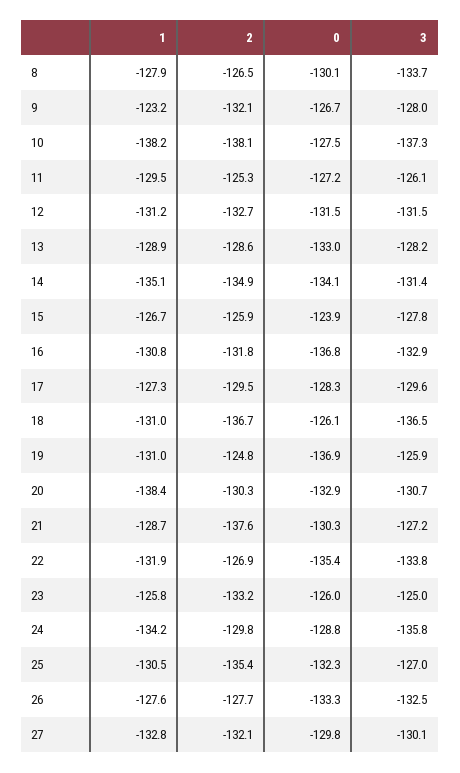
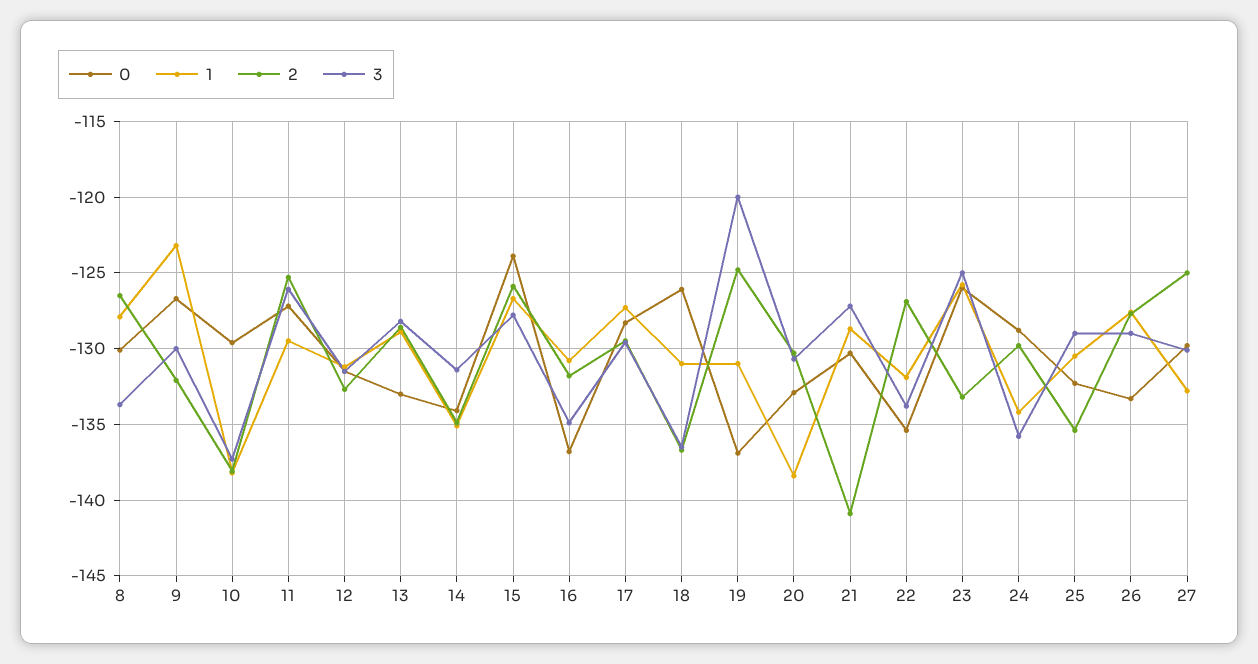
  {
    "1": {
      "8": -127.9,
      "9": -123.2,
      "10": -138.2,
      "11": -129.5,
      "12": -131.2,
      "13": -128.9,
      "14": -135.1,
      "15": -126.7,
      "16": -130.8,
      "17": -127.3,
      "18": -131,
      "19": -131,
      "20": -138.4,
      "21": -128.7,
      "22": -131.9,
      "23": -125.8,
      "24": -134.2,
      "25": -130.5,
      "26": -127.6,
      "27": -132.8
    },
    "2": {
      "8": -126.5,
      "9": -132.1,
      "10": -138.1,
      "11": -125.3,
      "12": -132.7,
      "13": -128.6,
      "14": -134.9,
      "15": -125.9,
      "16": -131.8,
      "17": -129.5,
      "18": -136.7,
      "19": -124.8,
      "20": -130.3,
-     "21": -137.6,
+     "21": -141,
      "22": -126.9,
      "23": -133.2,
      "24": -129.8,
      "25": -135.4,
      "26": -127.7,
-     "27": -132.1
+     "27": -125
    },
    "0": {
      "8": -130.1,
      "9": -126.7,
-     "10": -127.5,
+     "10": -129.5,
      "11": -127.2,
      "12": -131.5,
      "13": -133,
      "14": -134.1,
      "15": -123.9,
      "16": -136.8,
      "17": -128.3,
      "18": -126.1,
      "19": -136.9,
      "20": -132.9,
      "21": -130.3,
      "22": -135.4,
      "23": -126,
      "24": -128.8,
      "25": -132.3,
      "26": -133.3,
      "27": -129.8
    },
    "3": {
      "8": -133.7,
-     "9": -128,
+     "9": -130,
      "10": -137.3,
      "11": -126.1,
      "12": -131.5,
      "13": -128.2,
      "14": -131.4,
      "15": -127.8,
-     "16": -132.9,
+     "16": -135,
      "17": -129.6,
      "18": -136.5,
-     "19": -125.9,
+     "19": -120,
      "20": -130.7,
      "21": -127.2,
      "22": -133.8,
      "23": -125,
      "24": -135.8,
-     "25": -127,
+     "25": -129,
-     "26": -132.5,
+     "26": -129,
      "27": -130.1
    }
  }

